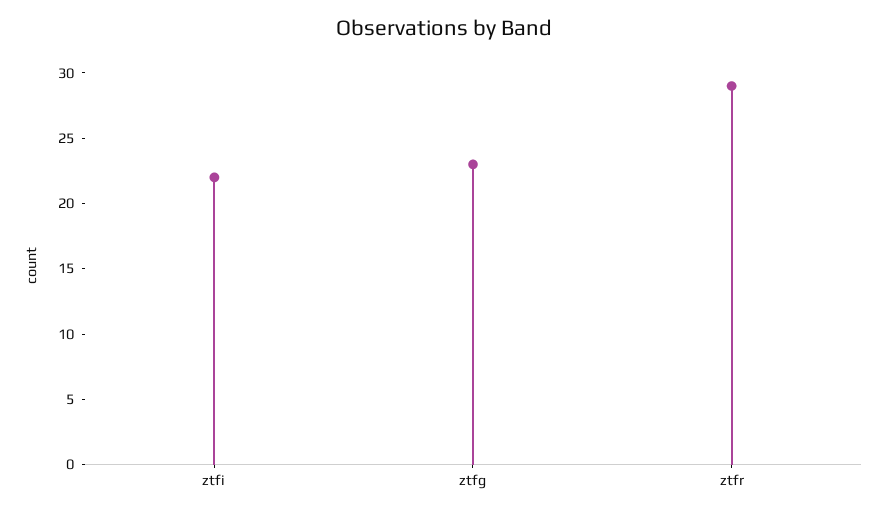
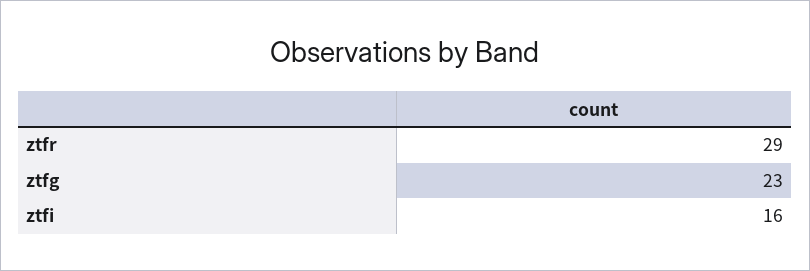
  {
-   "ztfi": 22,
+   "ztfi": 16,
    "ztfg": 23,
    "ztfr": 29
  }

